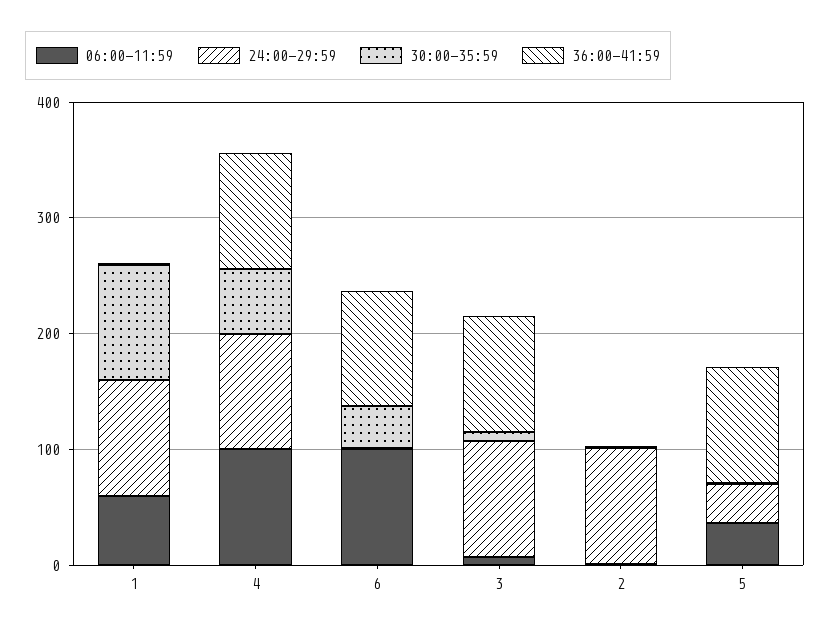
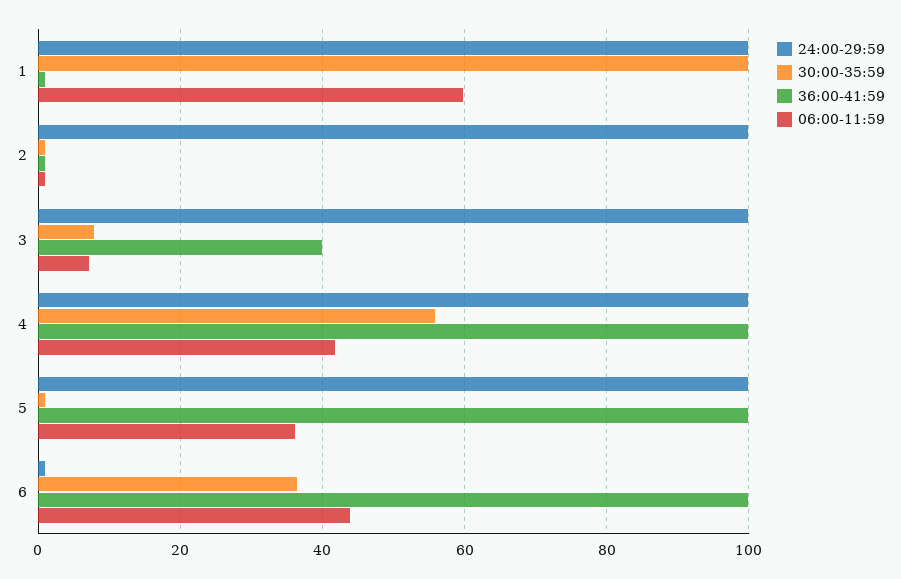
  {
    "06:00-11:59": {
      "1": 60,
-     "4": 100,
+     "4": 42,
-     "6": 100,
+     "6": 44,
      "3": 8,
      "2": 2,
      "5": 36
    },
    "24:00-29:59": {
      "1": 100,
      "4": 100,
      "6": 2,
      "3": 100,
      "2": 100,
-     "5": 40
+     "5": 100
    },
    "30:00-35:59": {
      "1": 100,
      "4": 56,
      "6": 36,
      "3": 8,
      "2": 2,
      "5": 2
    },
    "36:00-41:59": {
      "1": 2,
      "4": 100,
      "6": 100,
-     "3": 100,
+     "3": 40,
      "2": 2,
      "5": 100
    }
  }

